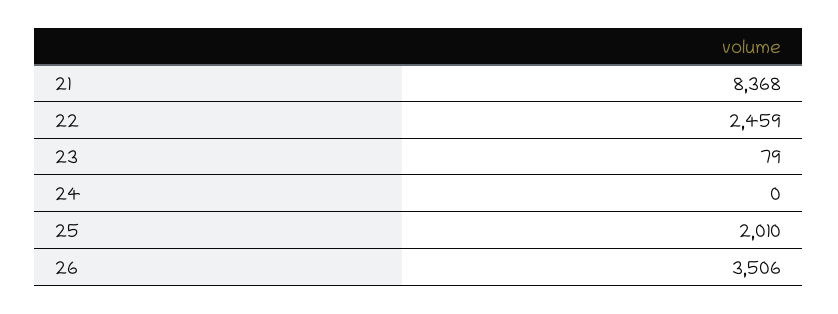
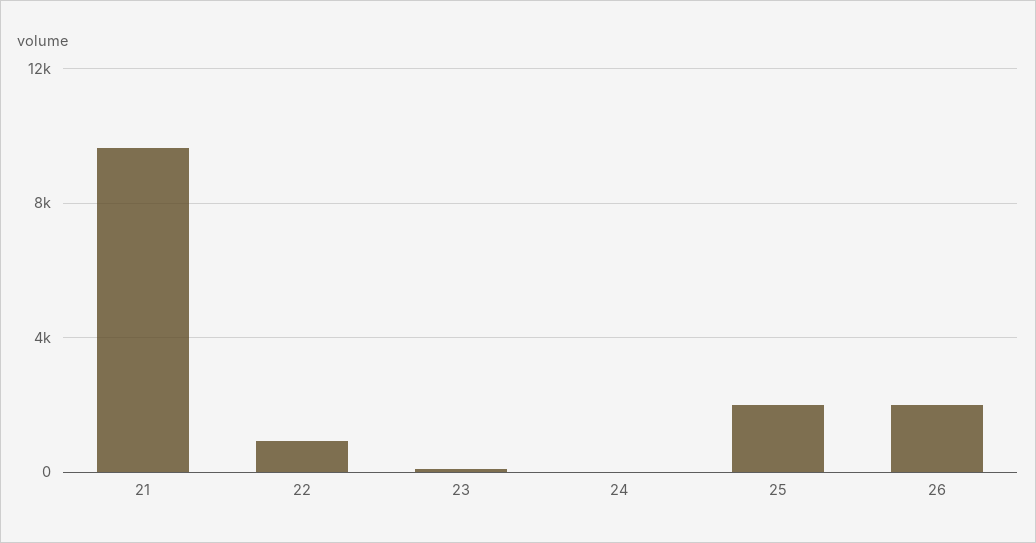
  {
-   "21": 8368,
+   "21": 9500,
-   "22": 2459,
+   "22": 1000,
    "23": 79,
    "24": 0,
    "25": 2010,
-   "26": 3506
+   "26": 2000
  }

